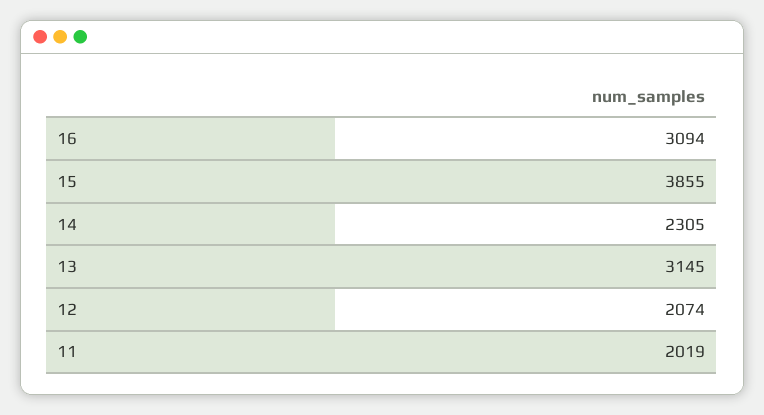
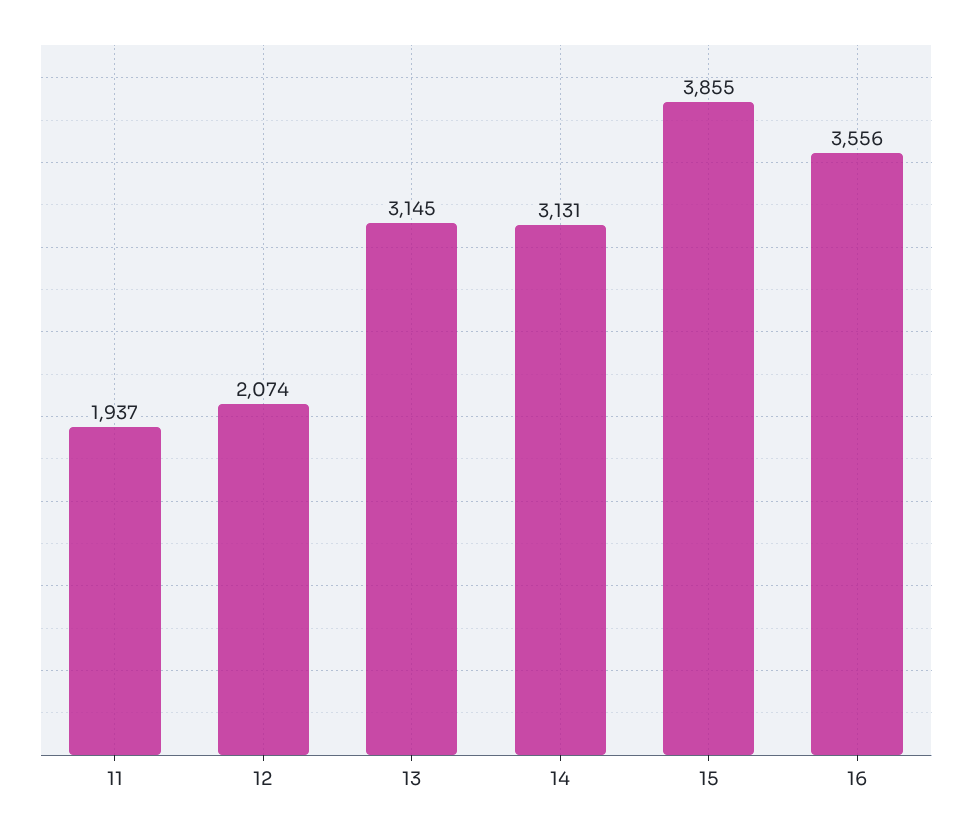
  {
-   "16": 3094,
+   "16": 3556,
    "15": 3855,
-   "14": 2305,
+   "14": 3131,
    "13": 3145,
    "12": 2074,
-   "11": 2019
+   "11": 1937
  }

